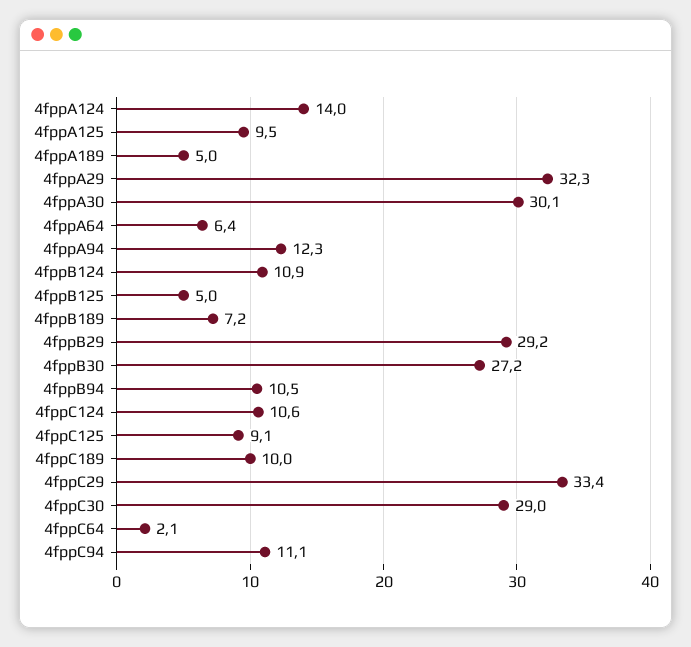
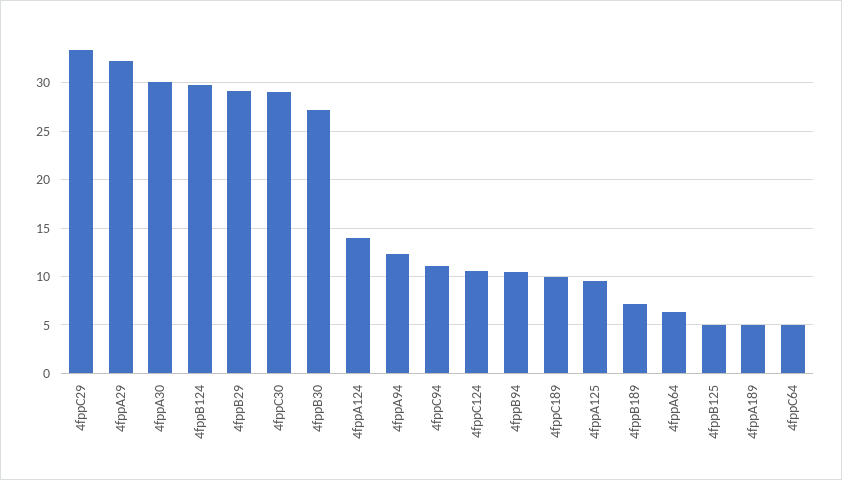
  {
    "4fppA124": 14,
    "4fppA125": 9.5,
    "4fppA189": 5,
    "4fppA29": 32.3,
    "4fppA30": 30.1,
    "4fppA64": 6.4,
    "4fppA94": 12.3,
-   "4fppB124": 10.9,
+   "4fppB124": 30,
    "4fppB125": 5,
    "4fppB189": 7.2,
    "4fppB29": 29.2,
    "4fppB30": 27.2,
    "4fppB94": 10.5,
    "4fppC124": 10.6,
-   "4fppC125": 9.1,
    "4fppC189": 10,
    "4fppC29": 33.4,
    "4fppC30": 29,
-   "4fppC64": 2.1,
+   "4fppC64": 5,
    "4fppC94": 11.1
  }

